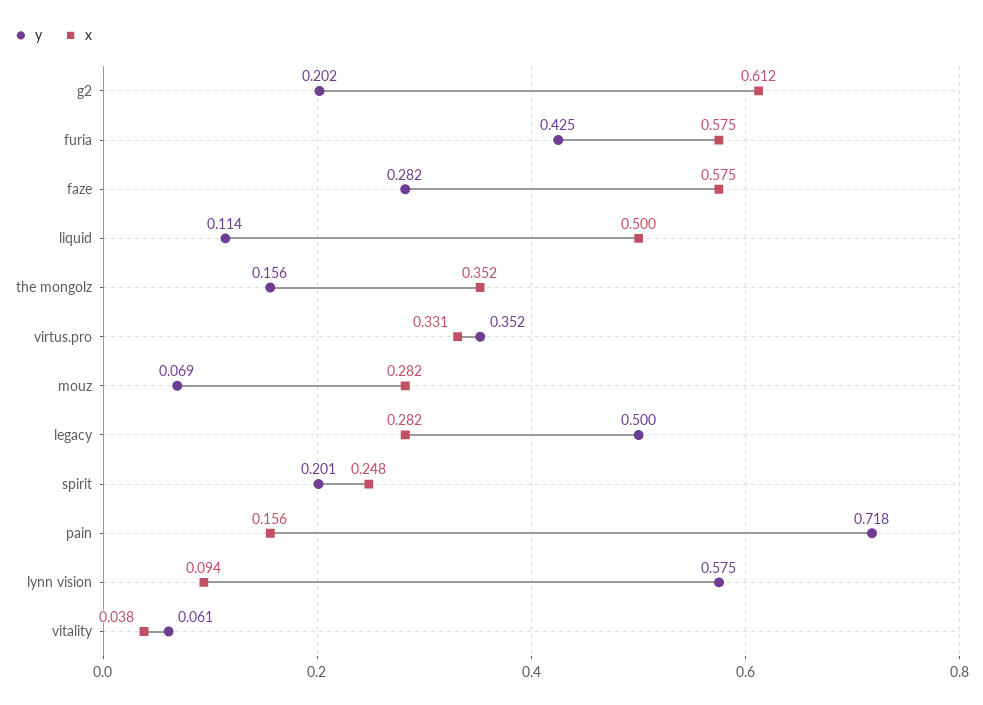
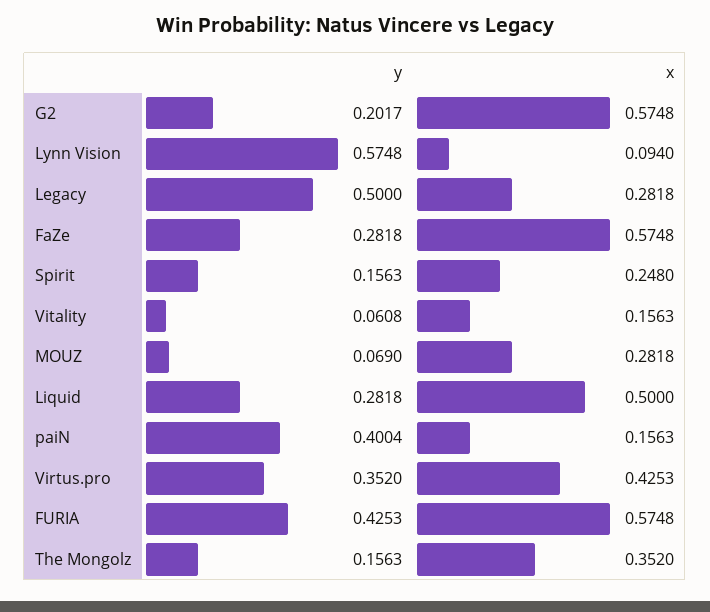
  {
    "y": {
      "g2": 0.2017,
      "furia": 0.4253,
      "faze": 0.2818,
-     "liquid": 0.114,
+     "liquid": 0.2818,
      "the mongolz": 0.1563,
      "virtus.pro": 0.352,
      "mouz": 0.069,
      "legacy": 0.5,
-     "spirit": 0.201,
+     "spirit": 0.1563,
-     "pain": 0.718,
+     "pain": 0.4004,
      "lynn vision": 0.5748,
      "vitality": 0.0608
    },
    "x": {
-     "g2": 0.612,
+     "g2": 0.5748,
      "furia": 0.5748,
      "faze": 0.5748,
      "liquid": 0.5,
      "the mongolz": 0.352,
-     "virtus.pro": 0.331,
+     "virtus.pro": 0.4253,
      "mouz": 0.2818,
      "legacy": 0.2818,
      "spirit": 0.248,
      "pain": 0.1563,
      "lynn vision": 0.094,
-     "vitality": 0.038
+     "vitality": 0.1563
    }
  }

